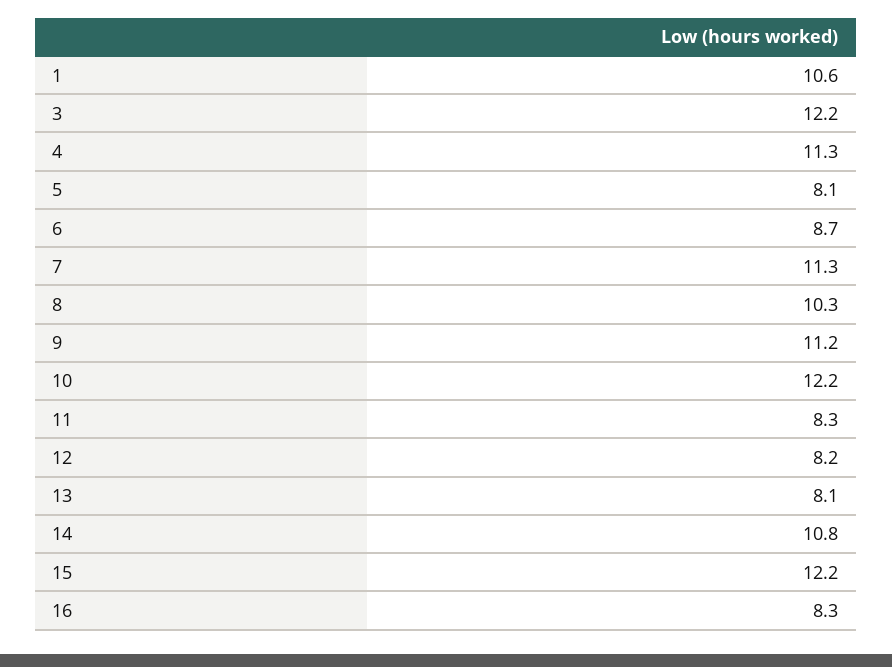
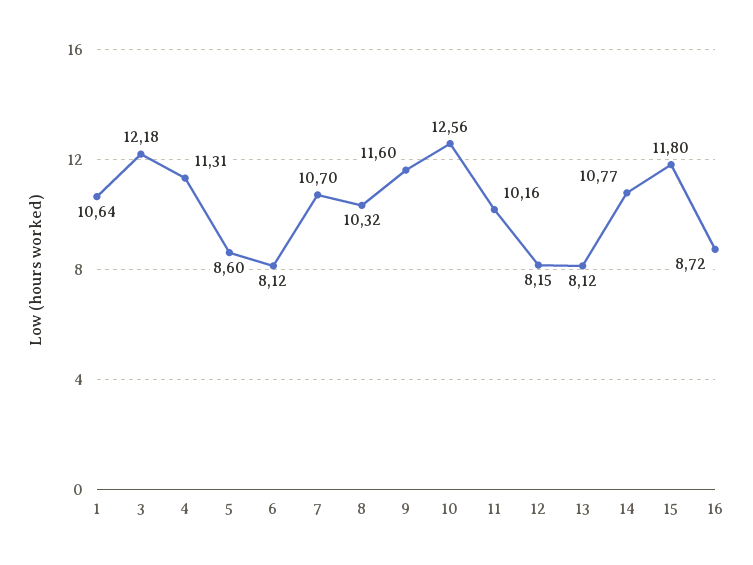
  {
    "1": 10.64,
    "3": 12.18,
    "4": 11.31,
-   "5": 8.1,
+   "5": 8.6,
-   "6": 8.7,
+   "6": 8.12,
-   "7": 11.3,
+   "7": 10.7,
    "8": 10.32,
-   "9": 11.2,
+   "9": 11.6,
-   "10": 12.2,
+   "10": 12.56,
-   "11": 8.3,
+   "11": 10.16,
    "12": 8.15,
    "13": 8.12,
    "14": 10.77,
-   "15": 12.2,
+   "15": 11.8,
-   "16": 8.3
+   "16": 8.72
  }

